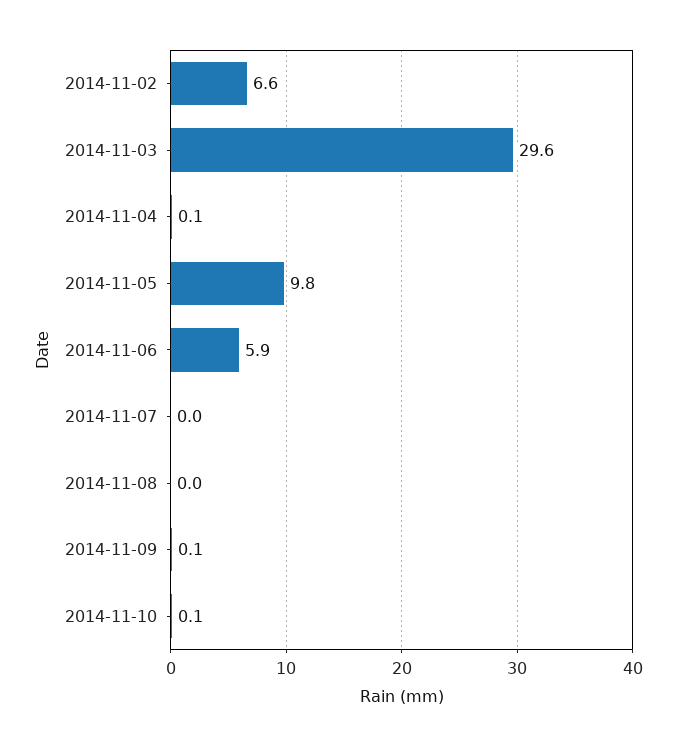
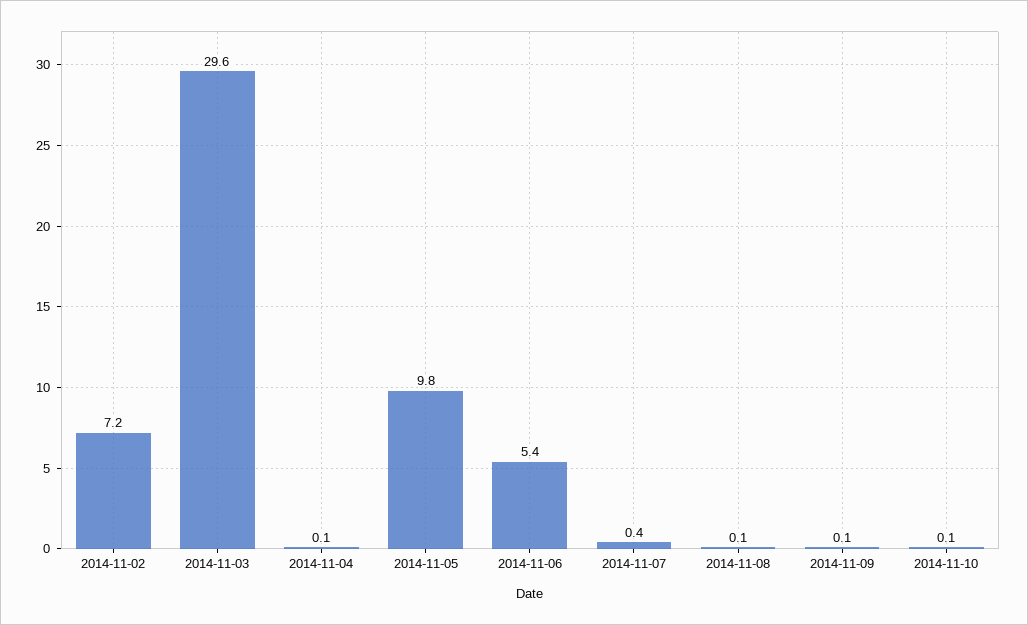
  {
-   "2014-11-02": 6.6,
+   "2014-11-02": 7.2,
    "2014-11-03": 29.6,
    "2014-11-04": 0.1,
    "2014-11-05": 9.8,
-   "2014-11-06": 5.9,
+   "2014-11-06": 5.4,
-   "2014-11-07": 0,
+   "2014-11-07": 0.4,
-   "2014-11-08": 0,
+   "2014-11-08": 0.1,
    "2014-11-09": 0.1,
    "2014-11-10": 0.1
  }

